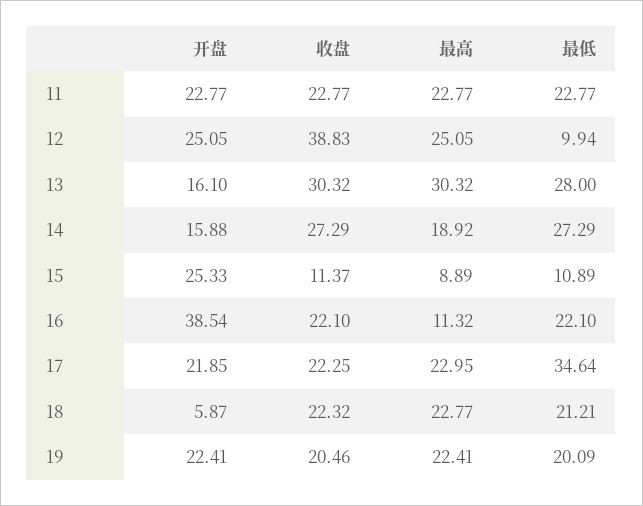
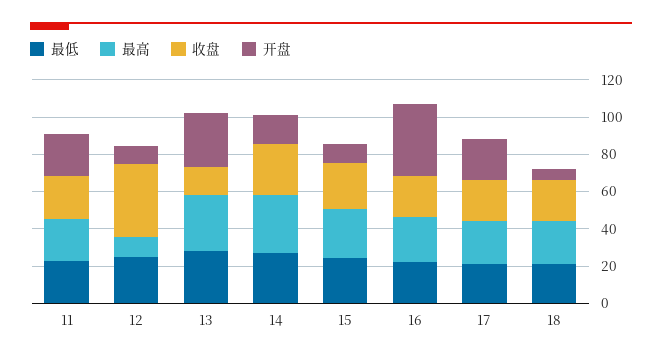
  {
    "开盘": {
      "11": 22.77,
-     "12": 25.05,
+     "12": 10,
-     "13": 16.1,
+     "13": 30,
      "14": 15.88,
-     "15": 25.33,
+     "15": 10,
      "16": 38.54,
      "17": 21.85,
-     "18": 5.87,
+     "18": 5.87
-     "19": 22.41
    },
    "收盘": {
      "11": 22.77,
      "12": 38.83,
-     "13": 30.32,
+     "13": 15,
      "14": 27.29,
-     "15": 11.37,
+     "15": 25,
      "16": 22.1,
      "17": 22.25,
-     "18": 22.32,
+     "18": 22.32
-     "19": 20.46
    },
    "最高": {
      "11": 22.77,
-     "12": 25.05,
+     "12": 10,
      "13": 30.32,
-     "14": 18.92,
+     "14": 30,
-     "15": 8.89,
+     "15": 25,
-     "16": 11.32,
+     "16": 25,
      "17": 22.95,
-     "18": 22.77,
+     "18": 22.77
-     "19": 22.41
    },
    "最低": {
      "11": 22.77,
-     "12": 9.94,
+     "12": 25,
      "13": 28,
      "14": 27.29,
-     "15": 10.89,
+     "15": 25,
      "16": 22.1,
-     "17": 34.64,
+     "17": 20,
-     "18": 21.21,
+     "18": 21.21
-     "19": 20.09
    }
  }

